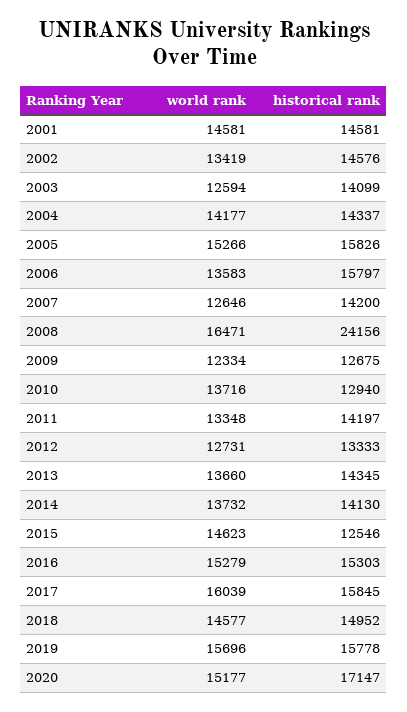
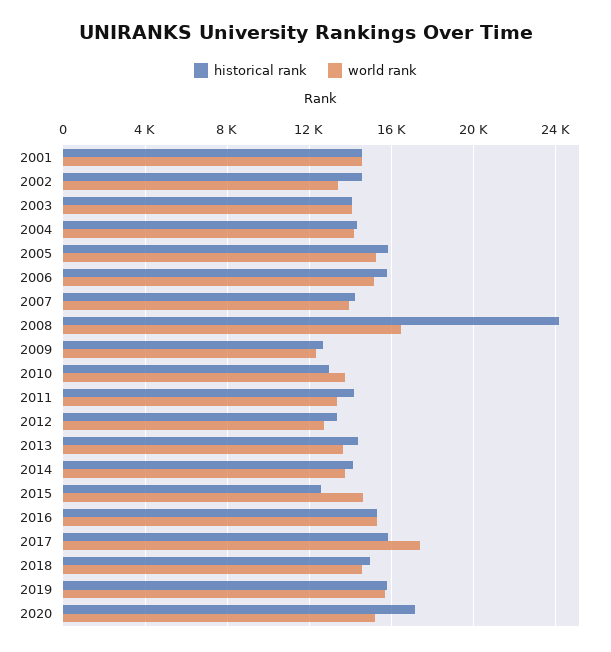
  {
    "world rank": {
      "2001": 14581,
      "2002": 13419,
-     "2003": 12594,
+     "2003": 14000,
      "2004": 14177,
      "2005": 15266,
-     "2006": 13583,
+     "2006": 15000,
-     "2007": 12646,
+     "2007": 14000,
      "2008": 16471,
      "2009": 12334,
      "2010": 13716,
      "2011": 13348,
      "2012": 12731,
      "2013": 13660,
      "2014": 13732,
      "2015": 14623,
      "2016": 15279,
-     "2017": 16039,
+     "2017": 17500,
      "2018": 14577,
      "2019": 15696,
      "2020": 15177
    },
    "historical rank": {
      "2001": 14581,
      "2002": 14576,
      "2003": 14099,
      "2004": 14337,
      "2005": 15826,
      "2006": 15797,
      "2007": 14200,
      "2008": 24156,
      "2009": 12675,
      "2010": 12940,
      "2011": 14197,
      "2012": 13333,
      "2013": 14345,
      "2014": 14130,
      "2015": 12546,
      "2016": 15303,
      "2017": 15845,
      "2018": 14952,
      "2019": 15778,
      "2020": 17147
    }
  }

